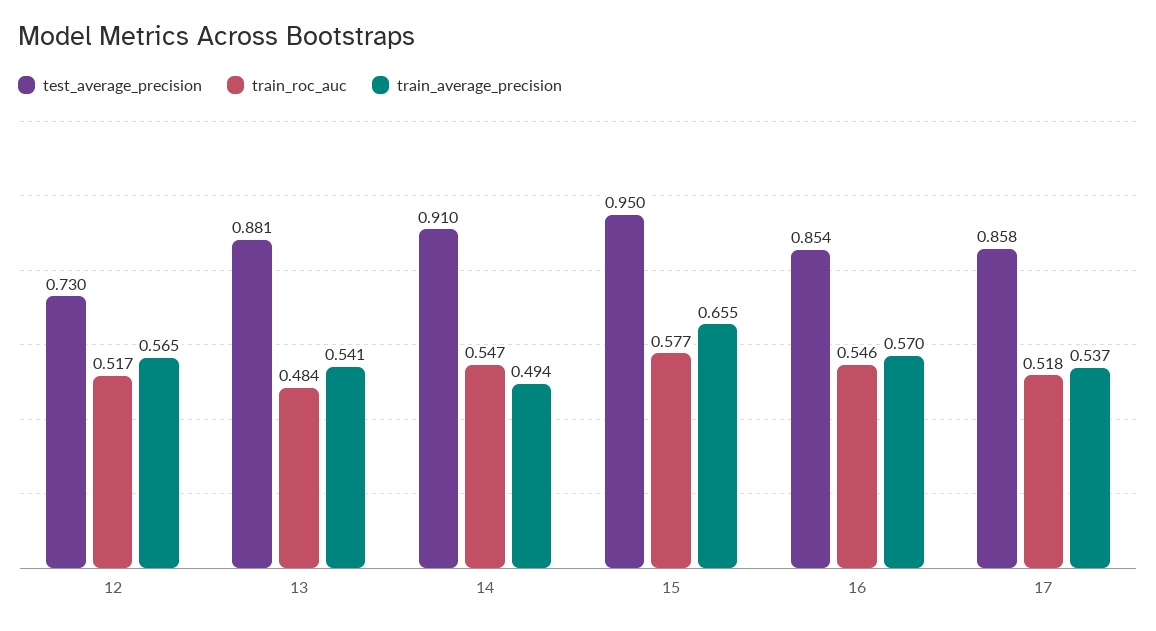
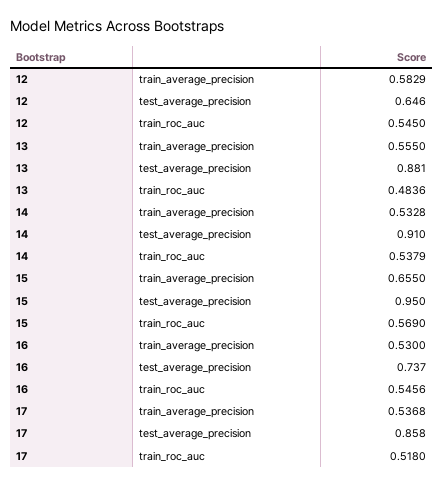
  {
    "test_average_precision": {
-     "12": 0.73,
+     "12": 0.646,
      "13": 0.881,
      "14": 0.91,
      "15": 0.95,
-     "16": 0.854,
+     "16": 0.737,
      "17": 0.858
    },
    "train_roc_auc": {
-     "12": 0.517,
+     "12": 0.545,
      "13": 0.4836,
-     "14": 0.547,
+     "14": 0.5379,
-     "15": 0.577,
+     "15": 0.569,
      "16": 0.5456,
      "17": 0.518
    },
    "train_average_precision": {
-     "12": 0.565,
+     "12": 0.5829,
-     "13": 0.541,
+     "13": 0.555,
-     "14": 0.494,
+     "14": 0.5328,
      "15": 0.655,
-     "16": 0.57,
+     "16": 0.53,
      "17": 0.5368
    }
  }

